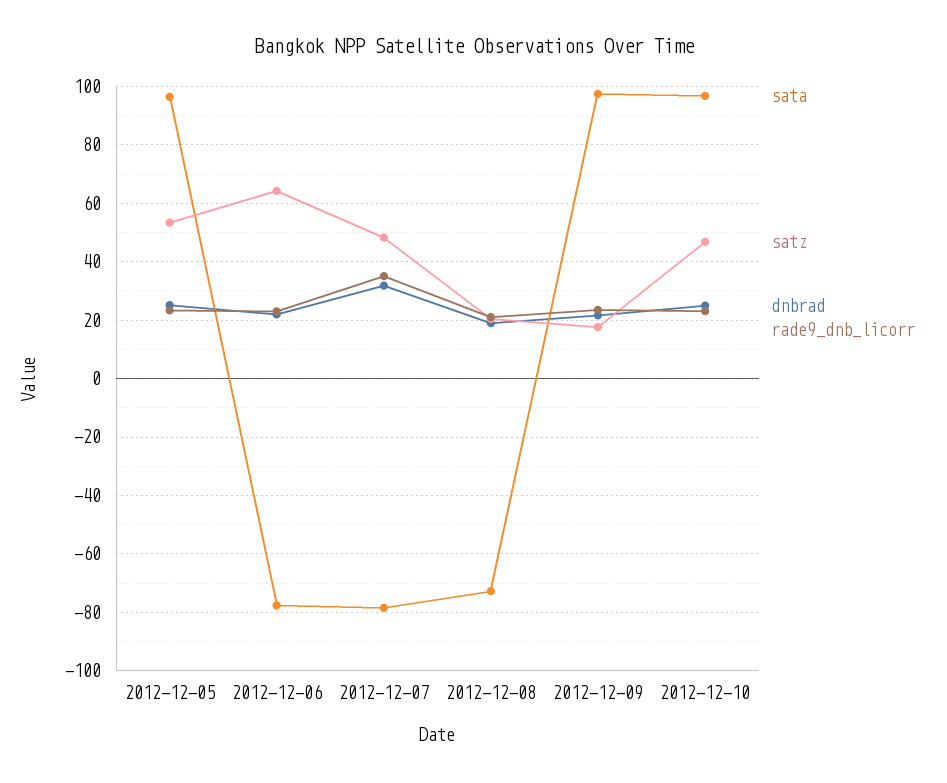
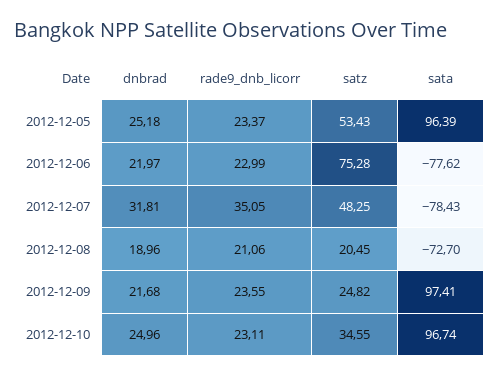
  {
    "sata": {
      "2012-12-05": 96.39,
      "2012-12-06": -77.62,
      "2012-12-07": -78.43,
      "2012-12-08": -72.7,
      "2012-12-09": 97.41,
      "2012-12-10": 96.74
    },
    "satz": {
      "2012-12-05": 53.43,
-     "2012-12-06": 65,
+     "2012-12-06": 75.28,
      "2012-12-07": 48.25,
      "2012-12-08": 20.45,
-     "2012-12-09": 17.5,
+     "2012-12-09": 24.82,
-     "2012-12-10": 47.5
+     "2012-12-10": 34.55
    },
    "dnbrad": {
      "2012-12-05": 25.18,
      "2012-12-06": 21.97,
      "2012-12-07": 31.81,
      "2012-12-08": 18.96,
      "2012-12-09": 21.68,
      "2012-12-10": 24.96
    },
    "rade9_dnb_licorr": {
      "2012-12-05": 23.37,
      "2012-12-06": 22.99,
      "2012-12-07": 35.05,
      "2012-12-08": 21.06,
      "2012-12-09": 23.55,
      "2012-12-10": 23.11
    }
  }

